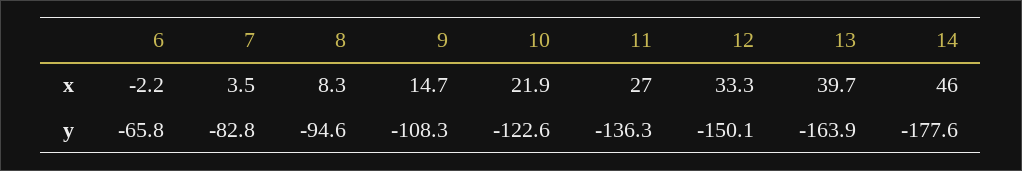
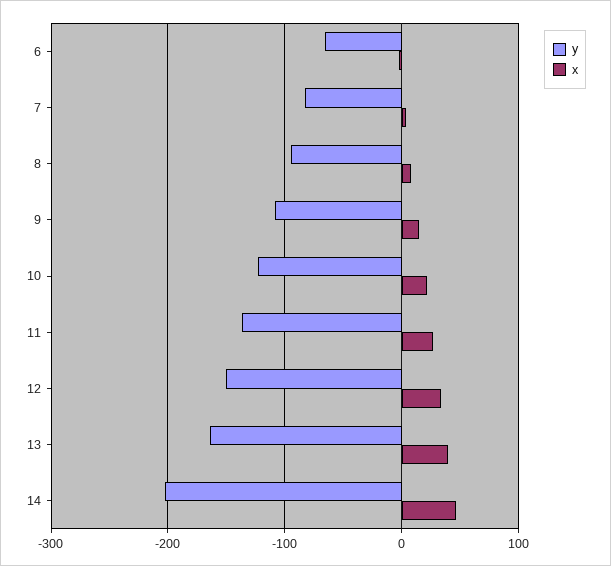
  {
    "x": {
      "6": -2.2,
      "7": 3.5,
      "8": 8.3,
      "9": 14.7,
      "10": 21.9,
      "11": 27,
      "12": 33.3,
      "13": 39.7,
      "14": 46
    },
    "y": {
      "6": -65.8,
      "7": -82.8,
      "8": -94.6,
      "9": -108.3,
      "10": -122.6,
      "11": -136.3,
      "12": -150.1,
      "13": -163.9,
-     "14": -177.6
+     "14": -200
    }
  }

